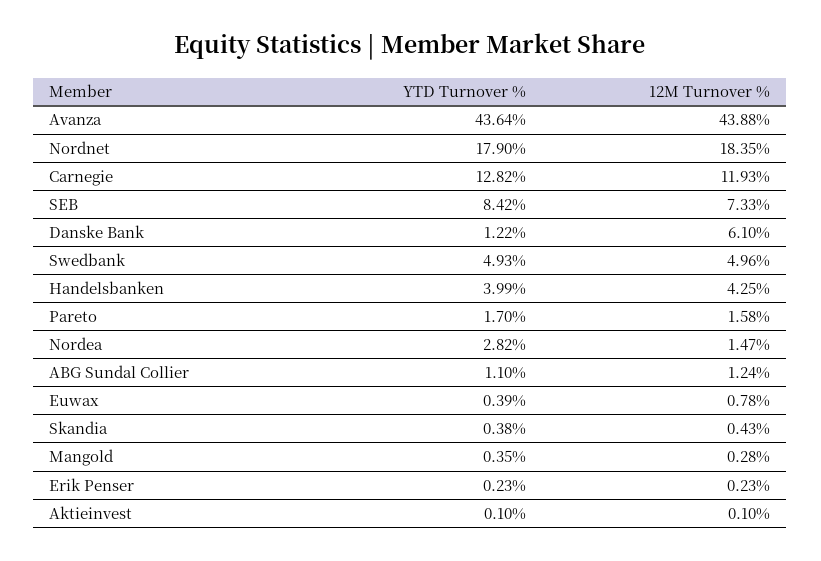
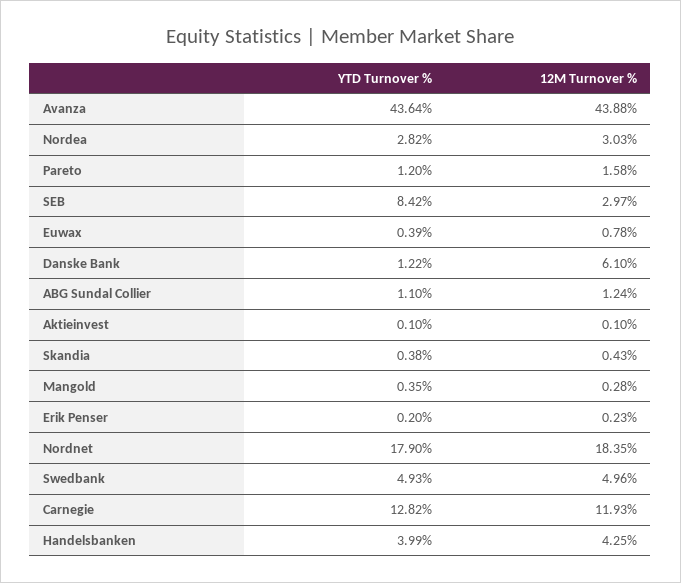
  {
    "YTD Turnover %": {
      "Avanza": 43.64,
      "Nordnet": 17.9,
      "Carnegie": 12.82,
      "SEB": 8.42,
      "Danske Bank": 1.22,
      "Swedbank": 4.93,
      "Handelsbanken": 3.99,
-     "Pareto": 1.7,
+     "Pareto": 1.2,
      "Nordea": 2.82,
      "ABG Sundal Collier": 1.1,
      "Euwax": 0.39,
      "Skandia": 0.38,
      "Mangold": 0.35,
-     "Erik Penser": 0.23,
+     "Erik Penser": 0.2,
      "Aktieinvest": 0.1
    },
    "12M Turnover %": {
      "Avanza": 43.88,
      "Nordnet": 18.35,
      "Carnegie": 11.93,
-     "SEB": 7.33,
+     "SEB": 2.97,
      "Danske Bank": 6.1,
      "Swedbank": 4.96,
      "Handelsbanken": 4.25,
      "Pareto": 1.58,
-     "Nordea": 1.47,
+     "Nordea": 3.03,
      "ABG Sundal Collier": 1.24,
      "Euwax": 0.78,
      "Skandia": 0.43,
      "Mangold": 0.28,
      "Erik Penser": 0.23,
      "Aktieinvest": 0.1
    }
  }

